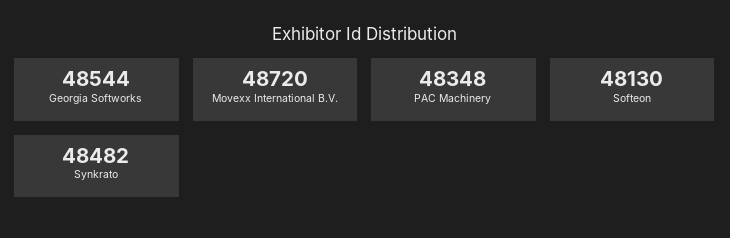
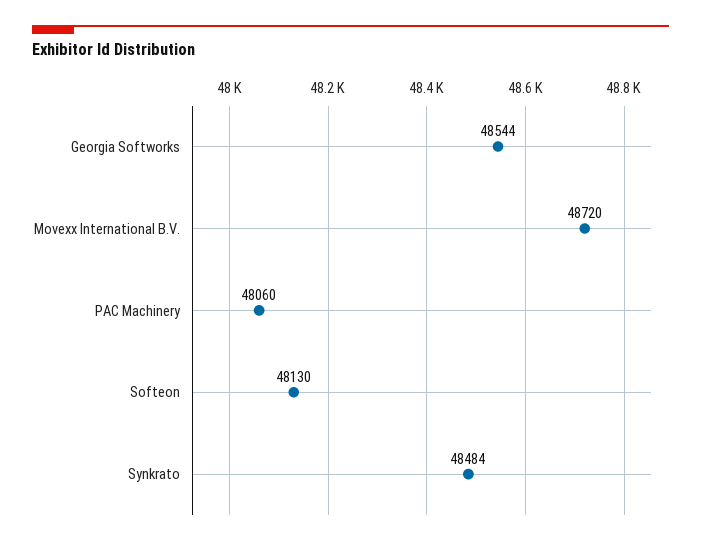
  {
    "Georgia Softworks": 48544,
    "Movexx International B.V.": 48720,
-   "PAC Machinery": 48348,
+   "PAC Machinery": 48060,
    "Softeon": 48130,
-   "Synkrato": 48482
+   "Synkrato": 48484
  }

